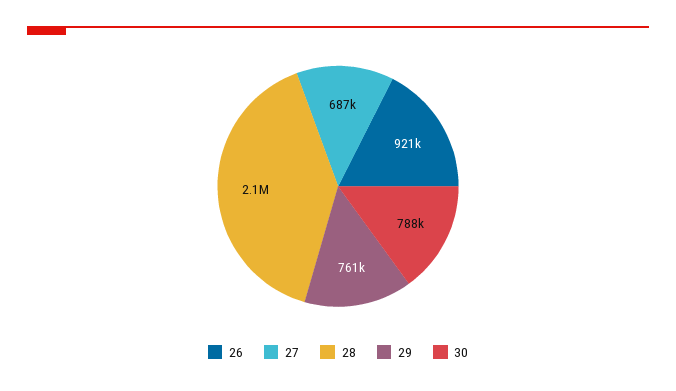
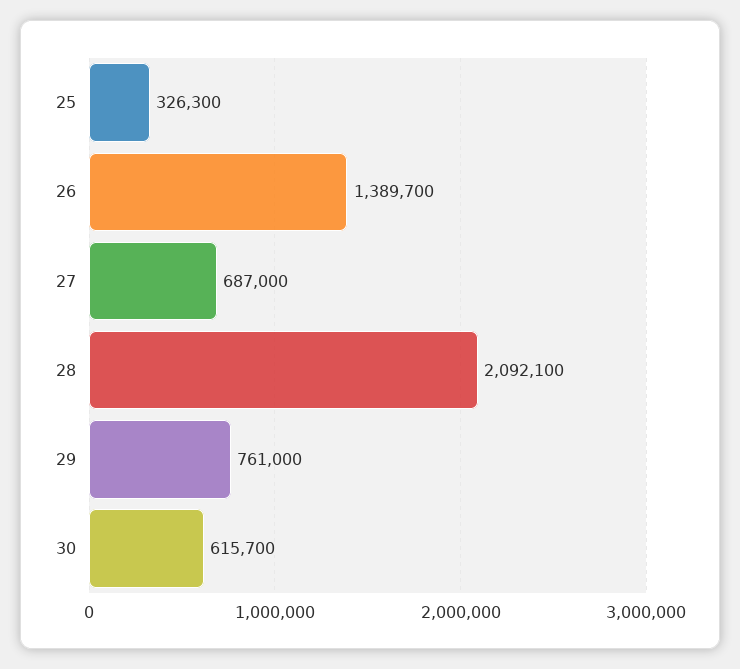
  {
-   "26": 921000,
+   "26": 1389700,
    "27": 687000,
    "28": 2092100,
    "29": 761000,
-   "30": 788000
+   "30": 615700,
+   "25": 326300
  }

